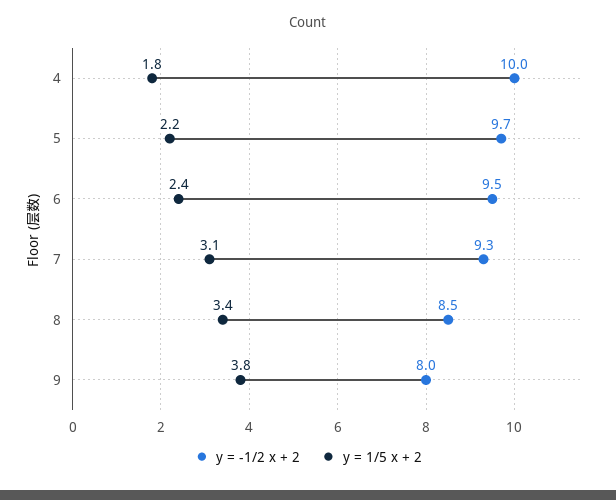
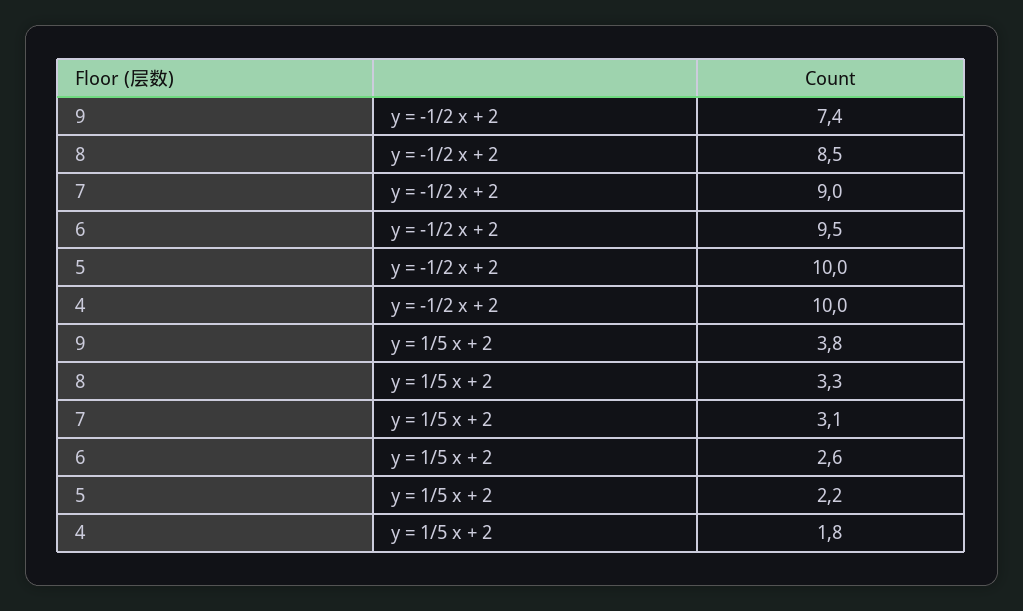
  {
    "y = -1/2 x + 2": {
      "4": 10,
-     "5": 9.7,
+     "5": 10,
      "6": 9.5,
-     "7": 9.3,
+     "7": 9,
      "8": 8.5,
-     "9": 8
+     "9": 7.4
    },
    "y = 1/5 x + 2": {
      "4": 1.8,
      "5": 2.2,
-     "6": 2.4,
+     "6": 2.6,
      "7": 3.1,
-     "8": 3.4,
+     "8": 3.3,
      "9": 3.8
    }
  }

